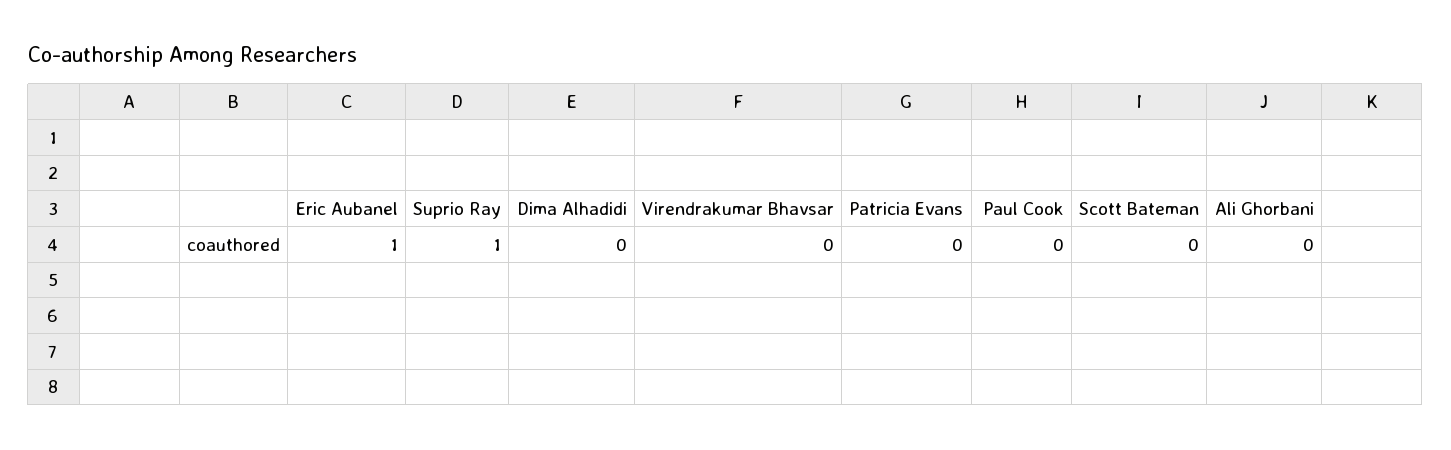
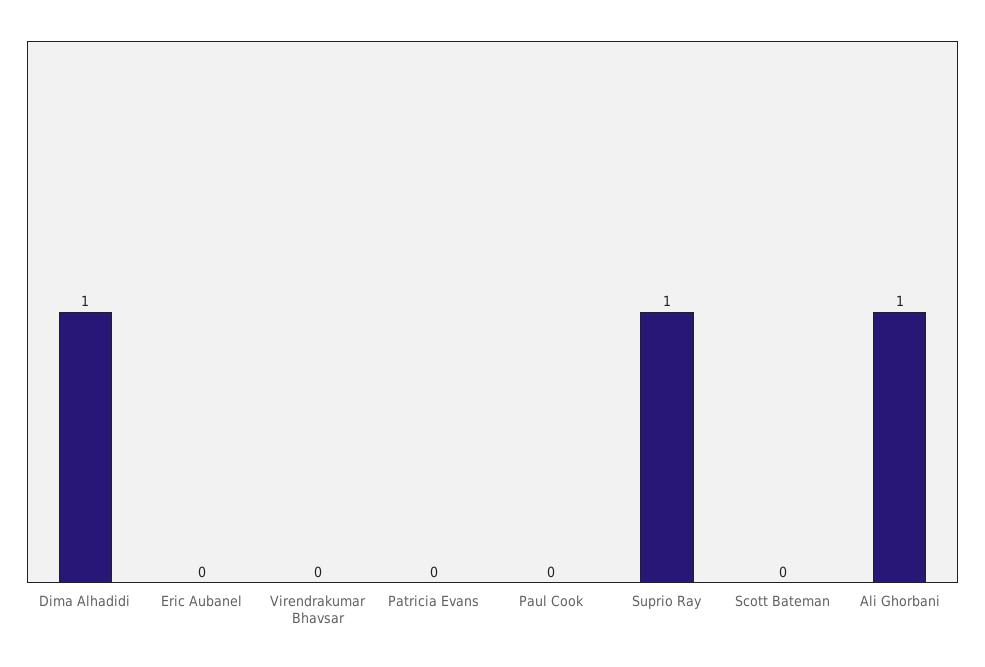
  {
-   "Eric Aubanel": 1,
+   "Eric Aubanel": 0,
    "Suprio Ray": 1,
-   "Dima Alhadidi": 0,
+   "Dima Alhadidi": 1,
    "Virendrakumar Bhavsar": 0,
    "Patricia Evans": 0,
    "Paul Cook": 0,
    "Scott Bateman": 0,
-   "Ali Ghorbani": 0
+   "Ali Ghorbani": 1
  }

